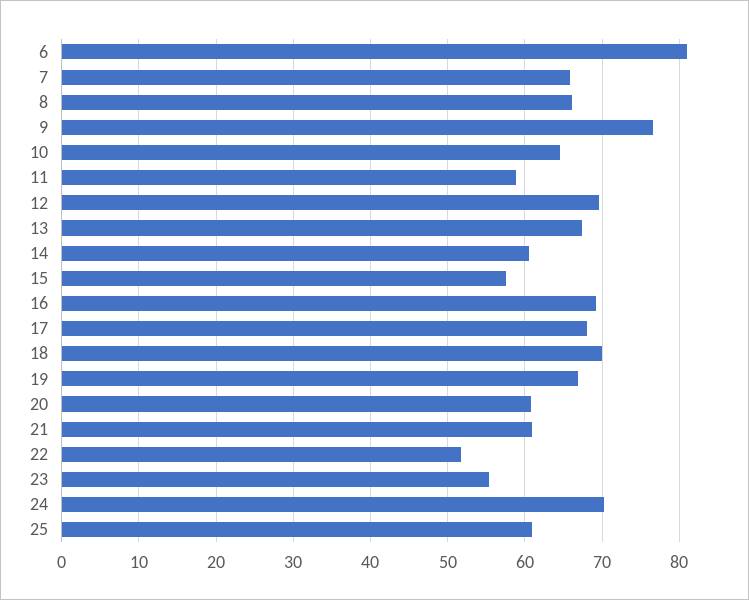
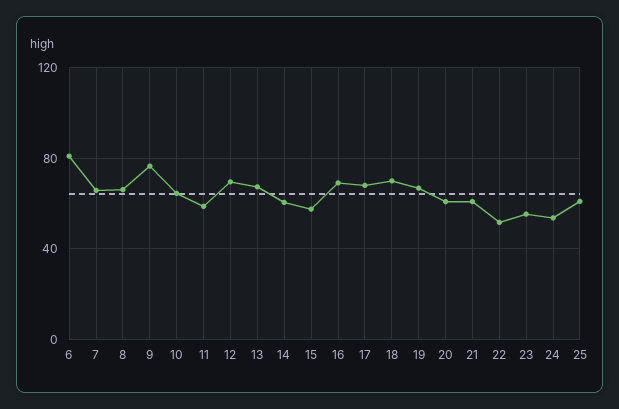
  {
    "6": 81,
    "7": 66,
    "8": 66,
    "9": 77,
    "10": 65,
    "11": 59,
    "12": 70,
    "13": 67,
    "14": 61,
    "15": 58,
    "16": 69,
    "17": 68,
    "18": 70,
    "19": 67,
    "20": 61,
    "21": 61,
    "22": 52,
    "23": 55,
-   "24": 70,
+   "24": 55,
    "25": 61
  }

